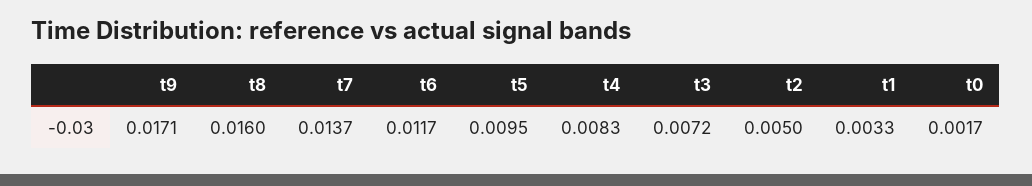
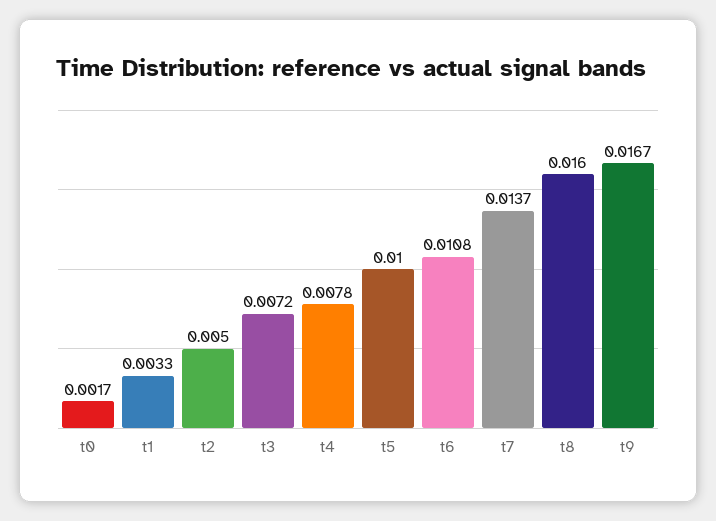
  {
-   "t9": 0.0171,
+   "t9": 0.0167,
    "t8": 0.016,
    "t7": 0.0137,
-   "t6": 0.0117,
+   "t6": 0.0108,
-   "t5": 0.0095,
+   "t5": 0.01,
-   "t4": 0.0083,
+   "t4": 0.0078,
    "t3": 0.0072,
    "t2": 0.005,
    "t1": 0.0033,
    "t0": 0.0017
  }

